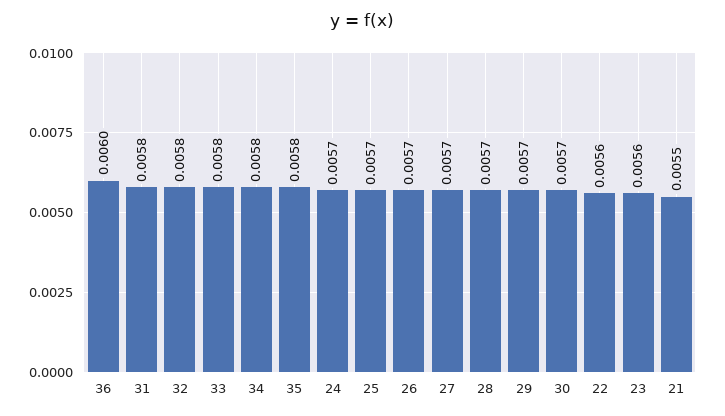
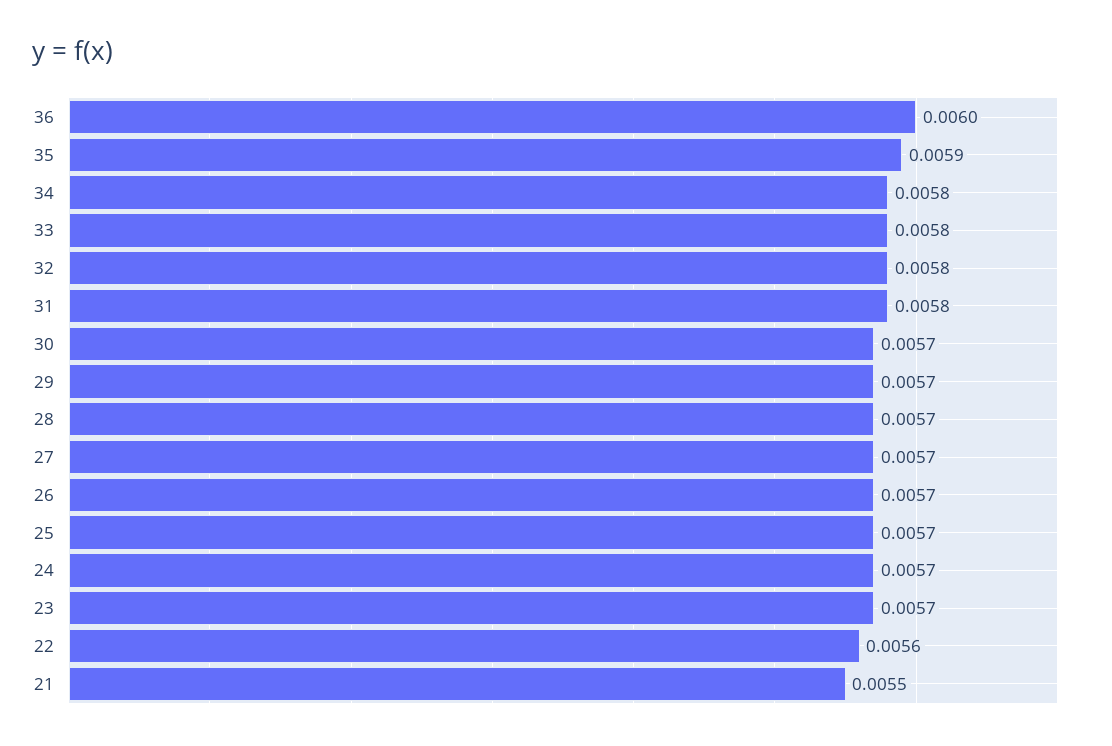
  {
    "36": 0.006,
    "31": 0.0058,
    "32": 0.0058,
    "33": 0.0058,
    "34": 0.0058,
-   "35": 0.0058,
+   "35": 0.0059,
    "24": 0.0057,
    "25": 0.0057,
    "26": 0.0057,
    "27": 0.0057,
    "28": 0.0057,
    "29": 0.0057,
    "30": 0.0057,
    "22": 0.0056,
-   "23": 0.0056,
+   "23": 0.0057,
    "21": 0.0055
  }

